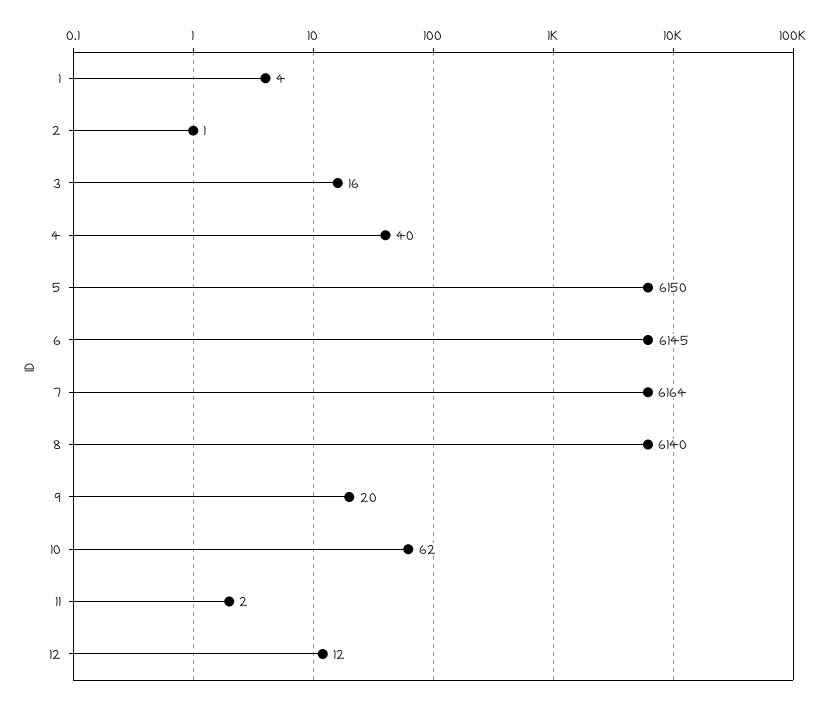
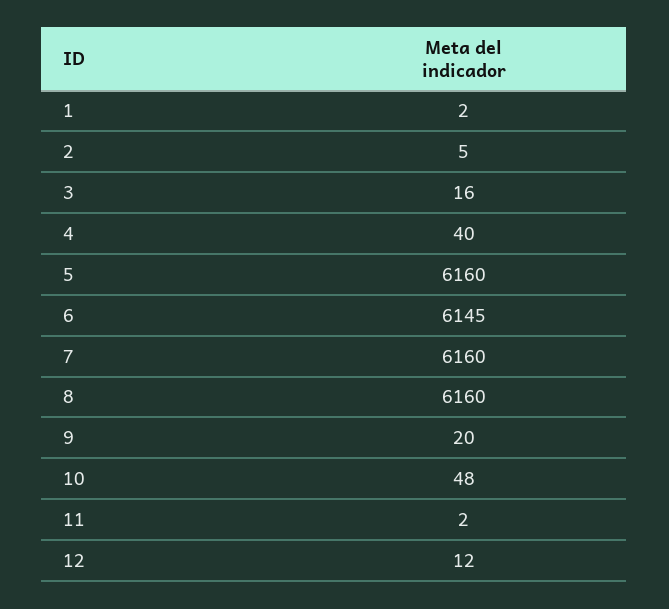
  {
-   "1": 4,
+   "1": 2,
-   "2": 1,
+   "2": 5,
    "3": 16,
    "4": 40,
-   "5": 6150,
+   "5": 6160,
    "6": 6145,
-   "7": 6164,
+   "7": 6160,
-   "8": 6140,
+   "8": 6160,
    "9": 20,
-   "10": 62,
+   "10": 48,
    "11": 2,
    "12": 12
  }

